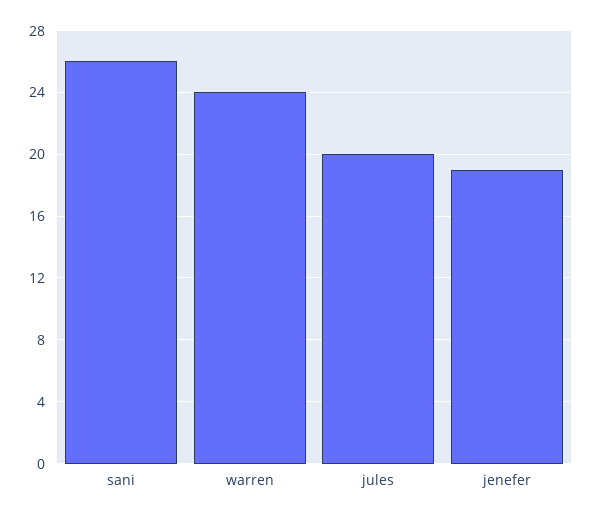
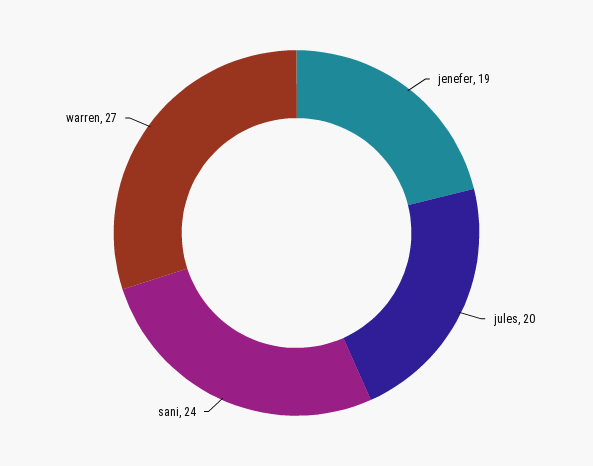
  {
-   "sani": 26,
+   "sani": 24,
-   "warren": 24,
+   "warren": 27,
    "jules": 20,
    "jenefer": 19
  }

